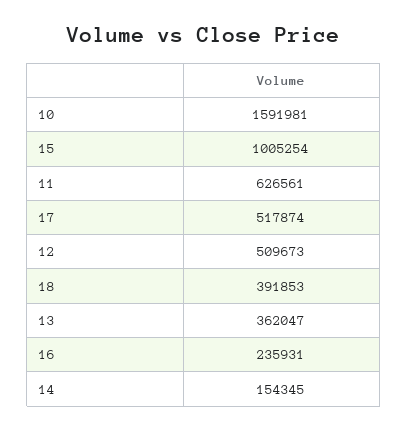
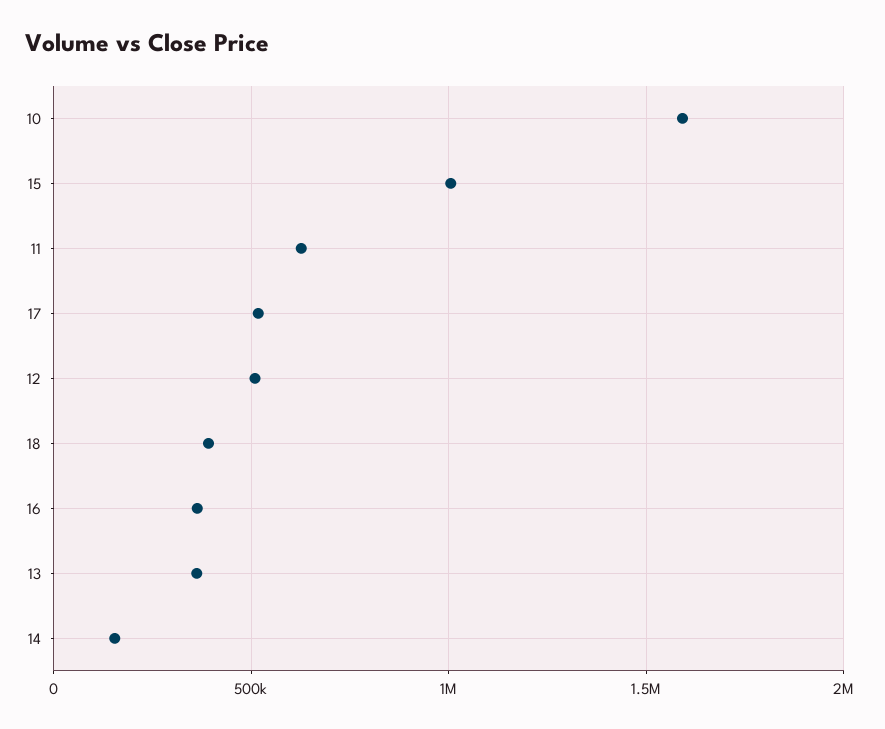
  {
    "10": 1591981,
    "15": 1005254,
    "11": 626561,
    "17": 517874,
    "12": 509673,
    "18": 391853,
    "13": 362047,
-   "16": 235931,
+   "16": 350000,
    "14": 154345
  }

